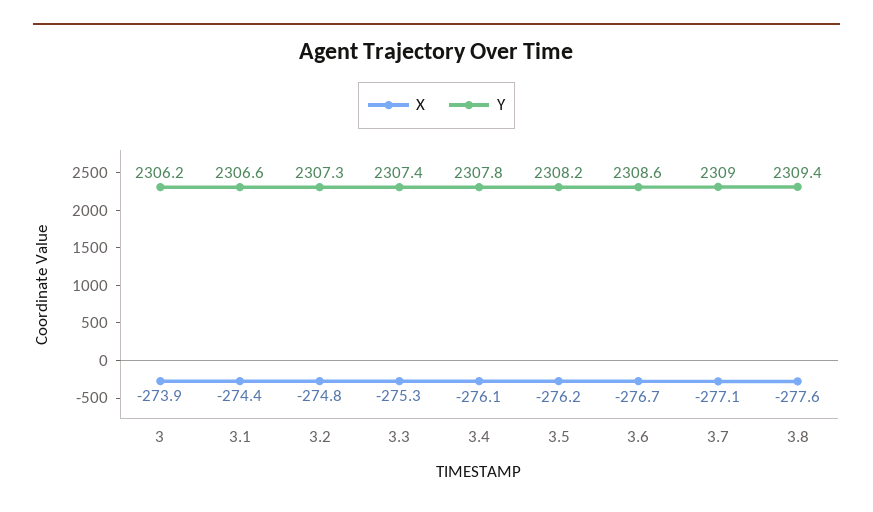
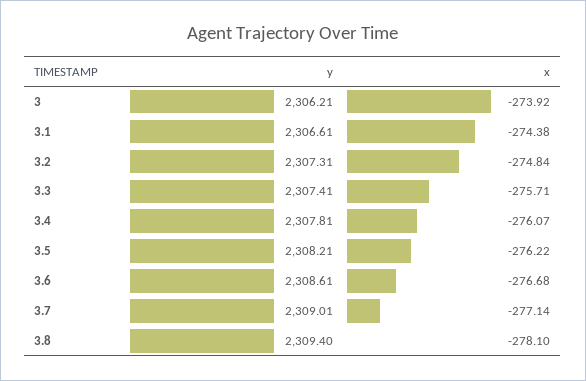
  {
    "X": {
      "3": -273.92,
      "3.1": -274.38,
      "3.2": -274.84,
-     "3.3": -275.3,
+     "3.3": -275.71,
      "3.4": -276.07,
      "3.5": -276.22,
      "3.6": -276.68,
      "3.7": -277.14,
-     "3.8": -277.6
+     "3.8": -278.1
    },
    "Y": {
      "3": 2306.21,
      "3.1": 2306.61,
      "3.2": 2307.31,
      "3.3": 2307.41,
      "3.4": 2307.81,
      "3.5": 2308.21,
      "3.6": 2308.61,
      "3.7": 2309.01,
      "3.8": 2309.4
    }
  }

